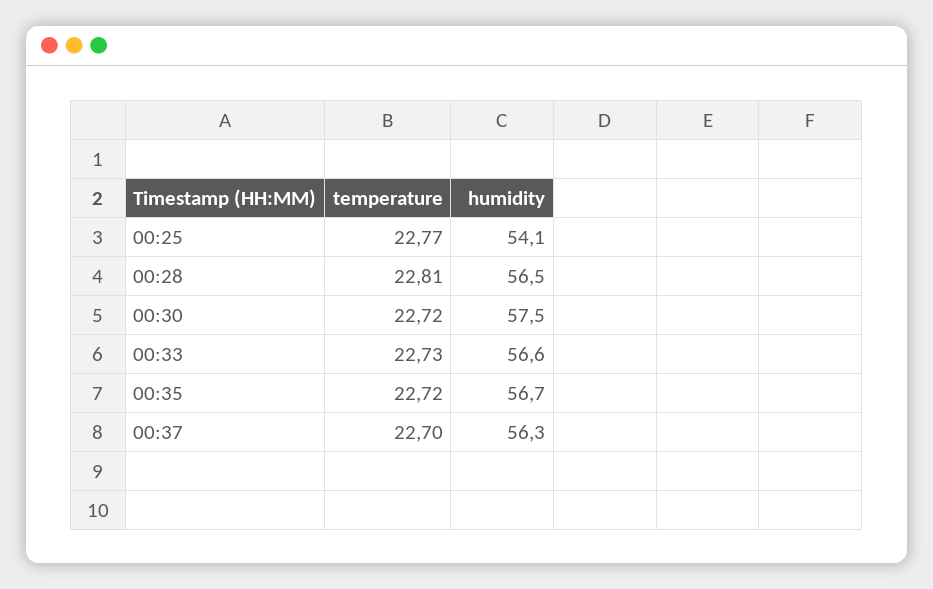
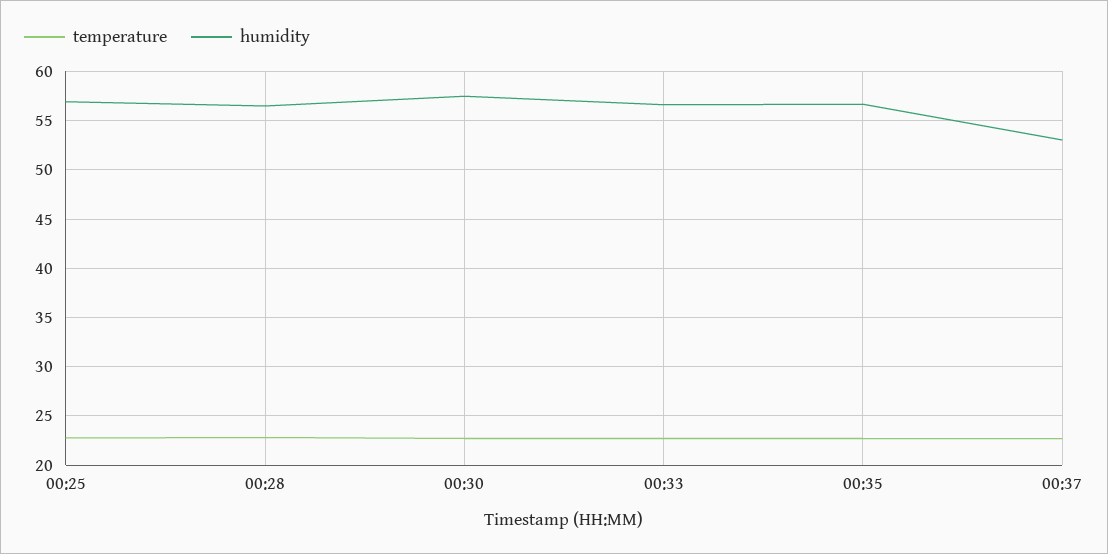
  {
    "temperature": {
      "00:25": 22.77,
      "00:28": 22.81,
      "00:30": 22.72,
      "00:33": 22.73,
      "00:35": 22.72,
      "00:37": 22.7
    },
    "humidity": {
-     "00:25": 54.1,
+     "00:25": 57,
      "00:28": 56.5,
      "00:30": 57.5,
      "00:33": 56.6,
      "00:35": 56.7,
-     "00:37": 56.3
+     "00:37": 53
    }
  }

